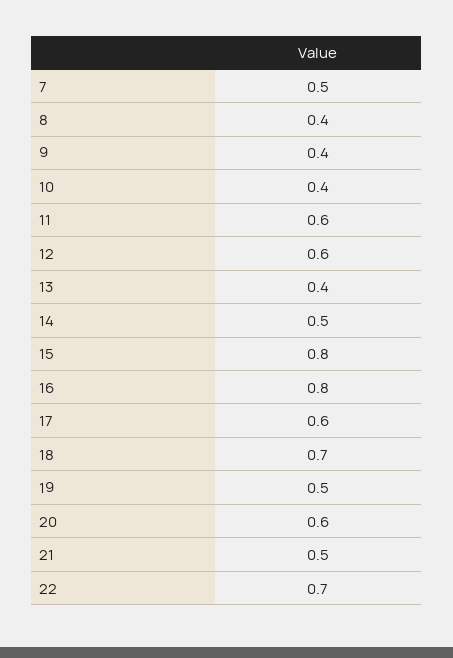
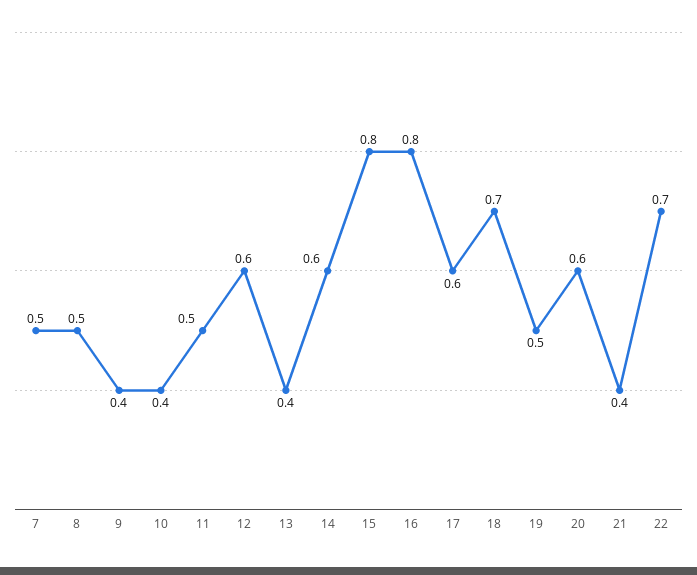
  {
    "7": 0.5,
-   "8": 0.4,
+   "8": 0.5,
    "9": 0.4,
    "10": 0.4,
-   "11": 0.6,
+   "11": 0.5,
    "12": 0.6,
    "13": 0.4,
-   "14": 0.5,
+   "14": 0.6,
    "15": 0.8,
    "16": 0.8,
    "17": 0.6,
    "18": 0.7,
    "19": 0.5,
    "20": 0.6,
-   "21": 0.5,
+   "21": 0.4,
    "22": 0.7
  }

